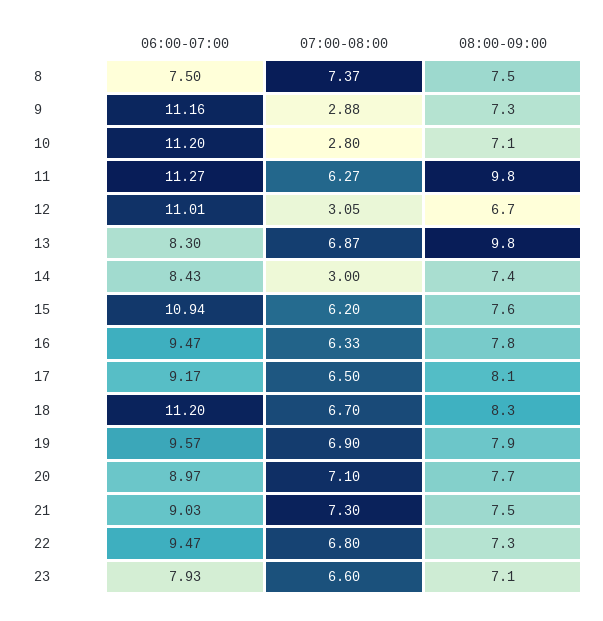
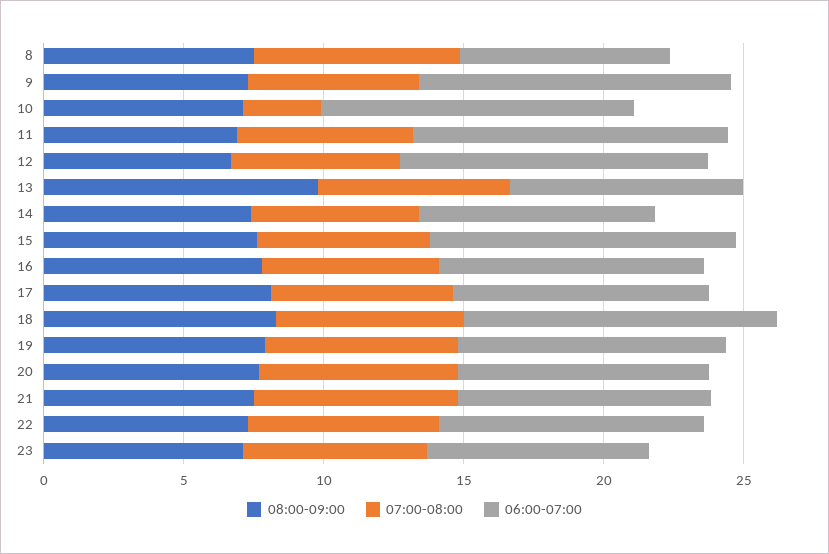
  {
    "06:00-07:00": {
      "8": 7.5,
      "9": 11.16,
      "10": 11.2,
      "11": 11.27,
      "12": 11.01,
      "13": 8.3,
      "14": 8.43,
      "15": 10.94,
      "16": 9.47,
      "17": 9.17,
      "18": 11.2,
      "19": 9.57,
      "20": 8.97,
      "21": 9.03,
      "22": 9.47,
      "23": 7.93
    },
    "07:00-08:00": {
      "8": 7.37,
-     "9": 2.88,
+     "9": 6,
      "10": 2.8,
      "11": 6.27,
-     "12": 3.05,
+     "12": 6,
      "13": 6.87,
-     "14": 3,
+     "14": 6,
      "15": 6.2,
      "16": 6.33,
      "17": 6.5,
      "18": 6.7,
      "19": 6.9,
      "20": 7.1,
      "21": 7.3,
      "22": 6.8,
      "23": 6.6
    },
    "08:00-09:00": {
      "8": 7.5,
      "9": 7.3,
      "10": 7.1,
-     "11": 9.8,
+     "11": 7,
      "12": 6.7,
      "13": 9.8,
      "14": 7.4,
      "15": 7.6,
      "16": 7.8,
      "17": 8.1,
      "18": 8.3,
      "19": 7.9,
      "20": 7.7,
      "21": 7.5,
      "22": 7.3,
      "23": 7.1
    }
  }

